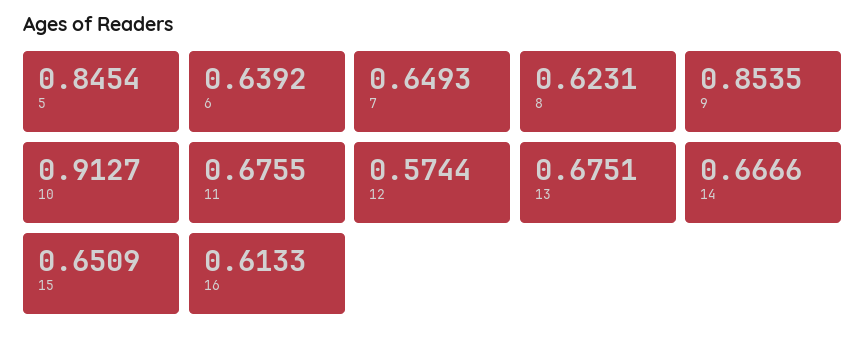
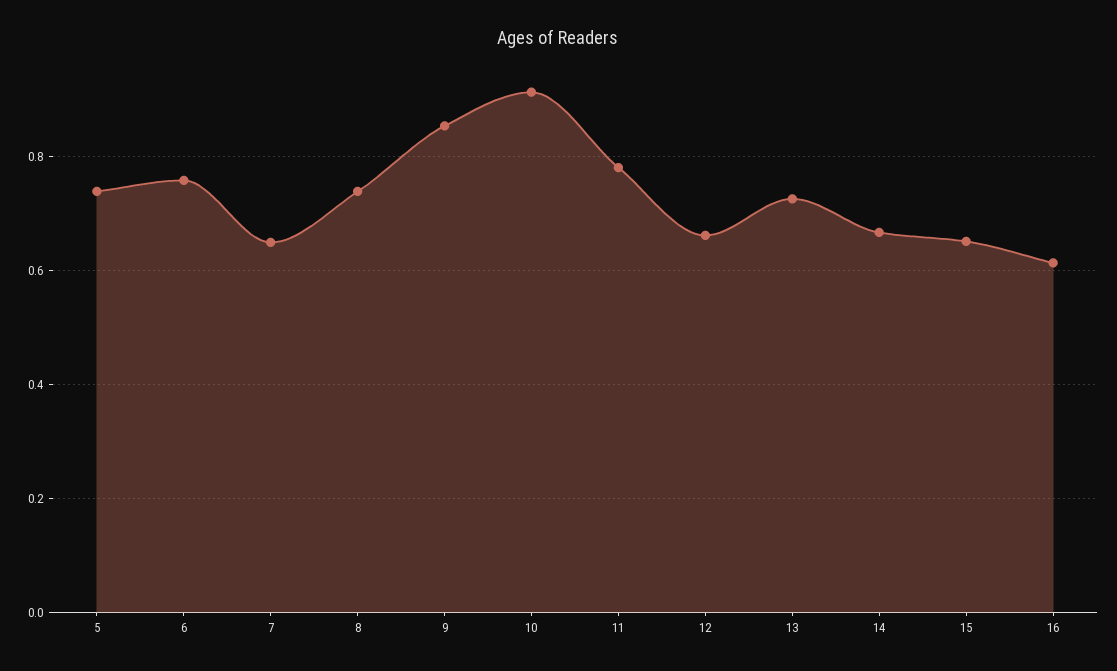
  {
-   "5": 0.8454,
+   "5": 0.74,
-   "6": 0.6392,
+   "6": 0.76,
    "7": 0.6493,
-   "8": 0.6231,
+   "8": 0.74,
    "9": 0.8535,
    "10": 0.9127,
-   "11": 0.6755,
+   "11": 0.78,
-   "12": 0.5744,
+   "12": 0.66,
-   "13": 0.6751,
+   "13": 0.72,
    "14": 0.6666,
    "15": 0.6509,
    "16": 0.6133
  }

